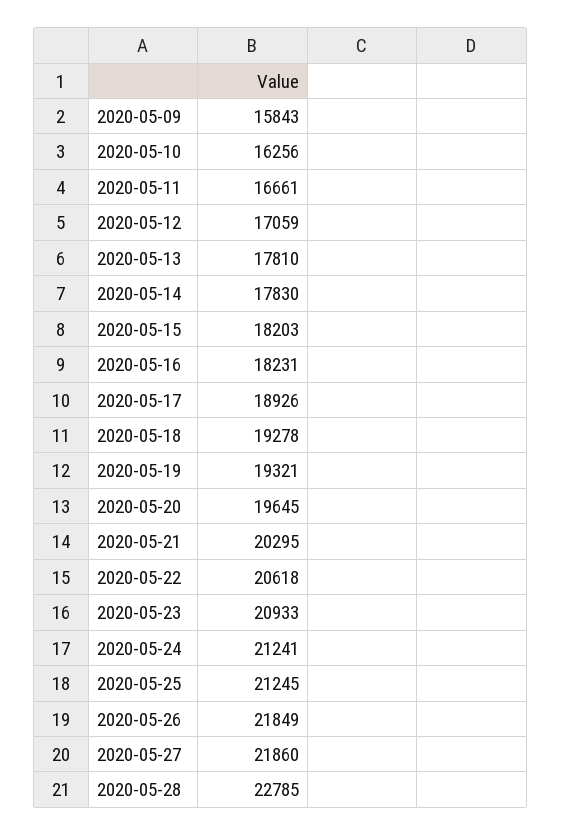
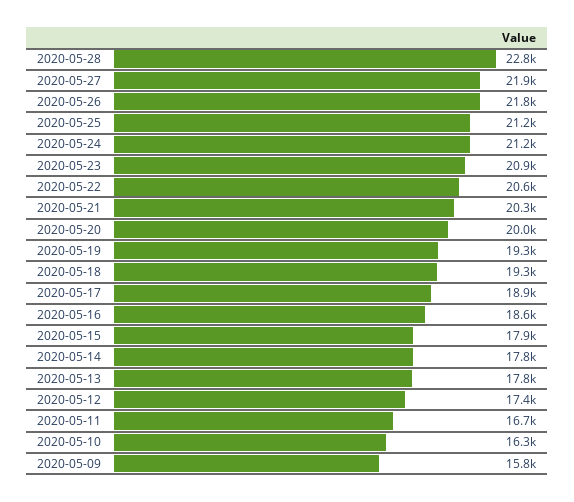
  {
    "2020-05-09": 15843,
    "2020-05-10": 16256,
    "2020-05-11": 16661,
-   "2020-05-12": 17059,
+   "2020-05-12": 17400,
    "2020-05-13": 17810,
    "2020-05-14": 17830,
-   "2020-05-15": 18203,
+   "2020-05-15": 17900,
-   "2020-05-16": 18231,
+   "2020-05-16": 18600,
    "2020-05-17": 18926,
    "2020-05-18": 19278,
    "2020-05-19": 19321,
-   "2020-05-20": 19645,
+   "2020-05-20": 20000,
    "2020-05-21": 20295,
    "2020-05-22": 20618,
    "2020-05-23": 20933,
    "2020-05-24": 21241,
    "2020-05-25": 21245,
    "2020-05-26": 21849,
    "2020-05-27": 21860,
    "2020-05-28": 22785
  }

